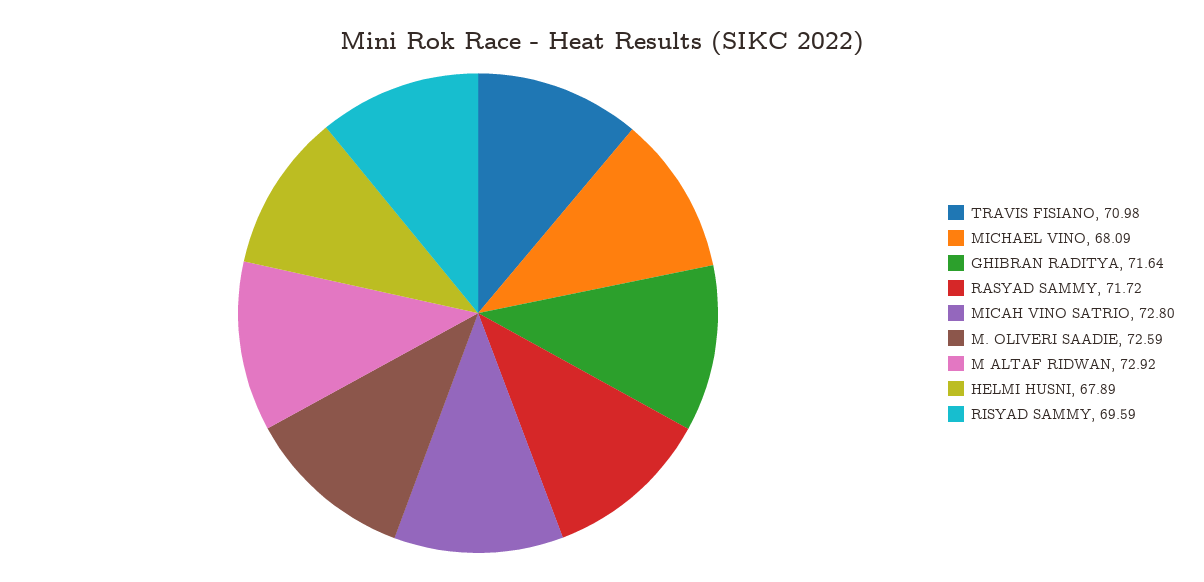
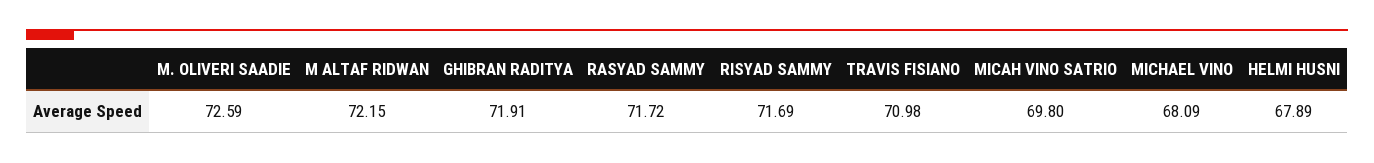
  {
    "TRAVIS FISIANO": 70.98,
    "MICHAEL VINO": 68.09,
-   "GHIBRAN RADITYA": 71.64,
+   "GHIBRAN RADITYA": 71.91,
    "RASYAD SAMMY": 71.72,
-   "MICAH VINO SATRIO": 72.8,
+   "MICAH VINO SATRIO": 69.8,
    "M. OLIVERI SAADIE": 72.59,
-   "M ALTAF RIDWAN": 72.92,
+   "M ALTAF RIDWAN": 72.15,
    "HELMI HUSNI": 67.89,
-   "RISYAD SAMMY": 69.59
+   "RISYAD SAMMY": 71.69
  }

